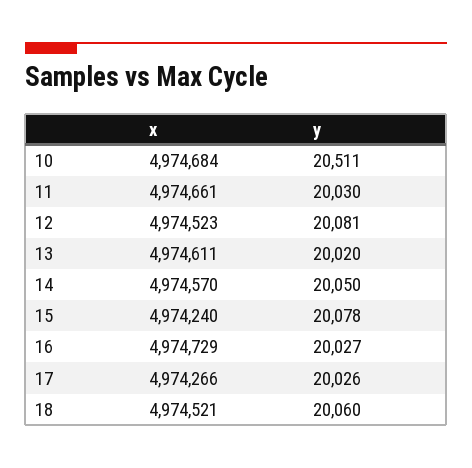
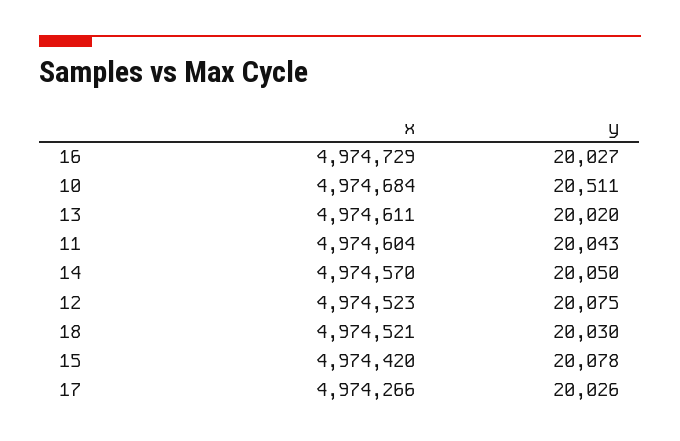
  {
    "x": {
      "10": 4974684,
-     "11": 4974661,
+     "11": 4974604,
      "12": 4974523,
      "13": 4974611,
      "14": 4974570,
-     "15": 4974240,
+     "15": 4974420,
      "16": 4974729,
      "17": 4974266,
      "18": 4974521
    },
    "y": {
      "10": 20511,
-     "11": 20030,
+     "11": 20043,
-     "12": 20081,
+     "12": 20075,
      "13": 20020,
      "14": 20050,
      "15": 20078,
      "16": 20027,
      "17": 20026,
-     "18": 20060
+     "18": 20030
    }
  }

